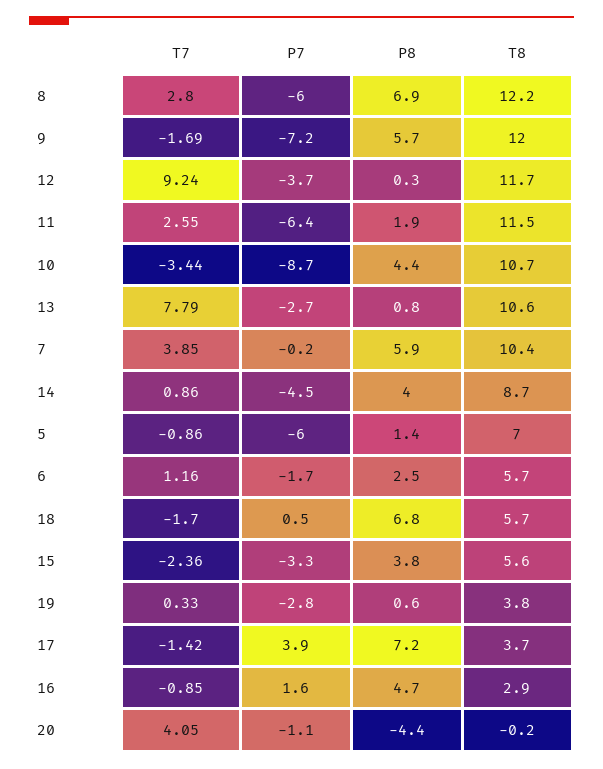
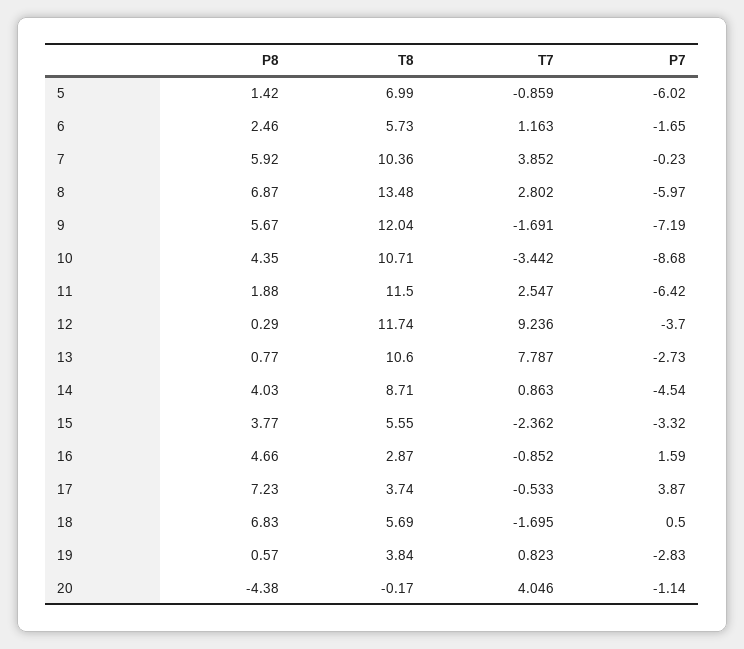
  {
    "T7": {
      "8": 2.802,
      "9": -1.691,
      "12": 9.236,
      "11": 2.547,
      "10": -3.442,
      "13": 7.787,
      "7": 3.852,
      "14": 0.863,
      "5": -0.859,
      "6": 1.163,
      "18": -1.695,
      "15": -2.362,
-     "19": 0.33,
+     "19": 0.823,
-     "17": -1.42,
+     "17": -0.533,
      "16": -0.852,
      "20": 4.046
    },
    "P7": {
      "8": -5.97,
      "9": -7.19,
      "12": -3.7,
      "11": -6.42,
      "10": -8.68,
      "13": -2.73,
      "7": -0.23,
      "14": -4.54,
      "5": -6.02,
      "6": -1.65,
      "18": 0.5,
      "15": -3.32,
      "19": -2.83,
      "17": 3.87,
      "16": 1.59,
      "20": -1.14
    },
    "P8": {
      "8": 6.87,
      "9": 5.67,
      "12": 0.29,
      "11": 1.88,
      "10": 4.35,
      "13": 0.77,
      "7": 5.92,
      "14": 4.03,
      "5": 1.42,
      "6": 2.46,
      "18": 6.83,
      "15": 3.77,
      "19": 0.57,
      "17": 7.23,
      "16": 4.66,
      "20": -4.38
    },
    "T8": {
-     "8": 12.2,
+     "8": 13.48,
      "9": 12.04,
      "12": 11.74,
      "11": 11.5,
      "10": 10.71,
      "13": 10.6,
      "7": 10.36,
      "14": 8.71,
      "5": 6.99,
      "6": 5.73,
      "18": 5.69,
      "15": 5.55,
      "19": 3.84,
      "17": 3.74,
      "16": 2.87,
      "20": -0.17
    }
  }

